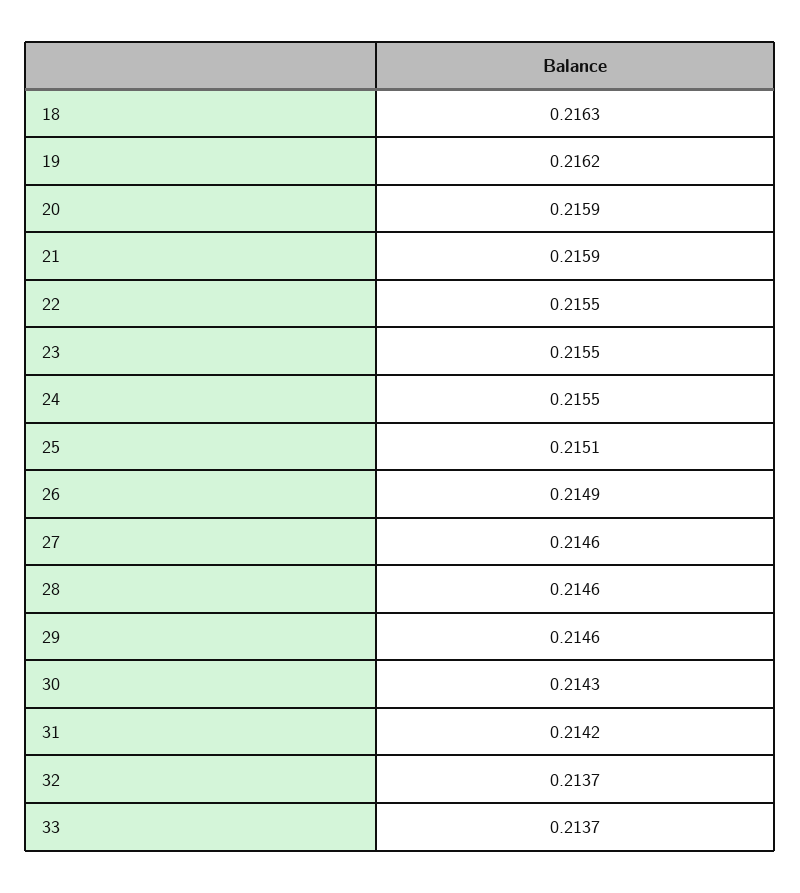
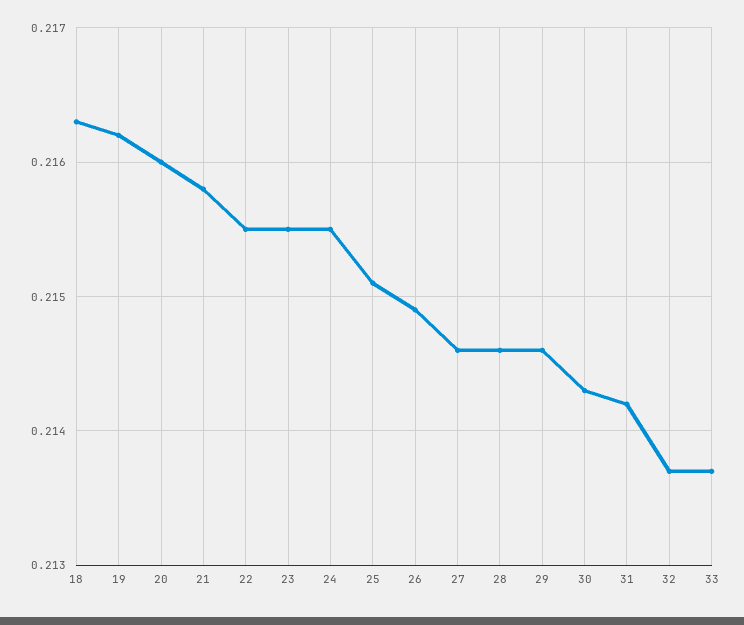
  {
    "18": 0.2163,
    "19": 0.2162,
-   "20": 0.2159,
+   "20": 0.216,
-   "21": 0.2159,
+   "21": 0.2158,
    "22": 0.2155,
    "23": 0.2155,
    "24": 0.2155,
    "25": 0.2151,
    "26": 0.2149,
    "27": 0.2146,
    "28": 0.2146,
    "29": 0.2146,
    "30": 0.2143,
    "31": 0.2142,
    "32": 0.2137,
    "33": 0.2137
  }

